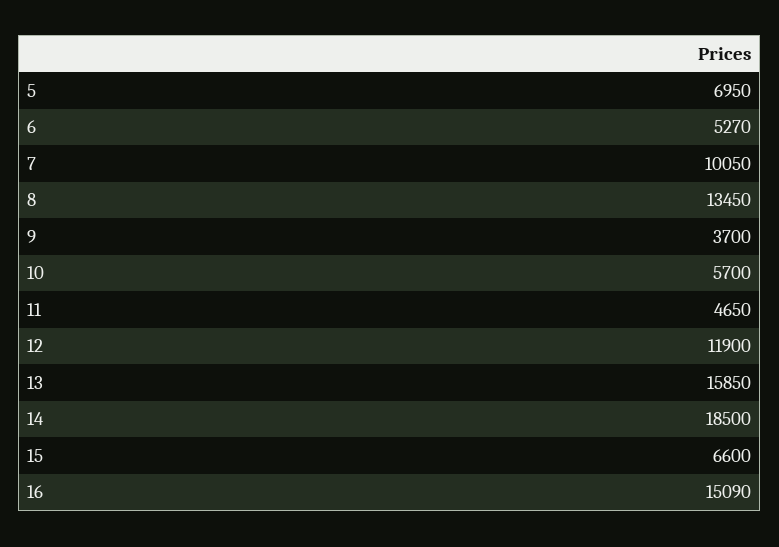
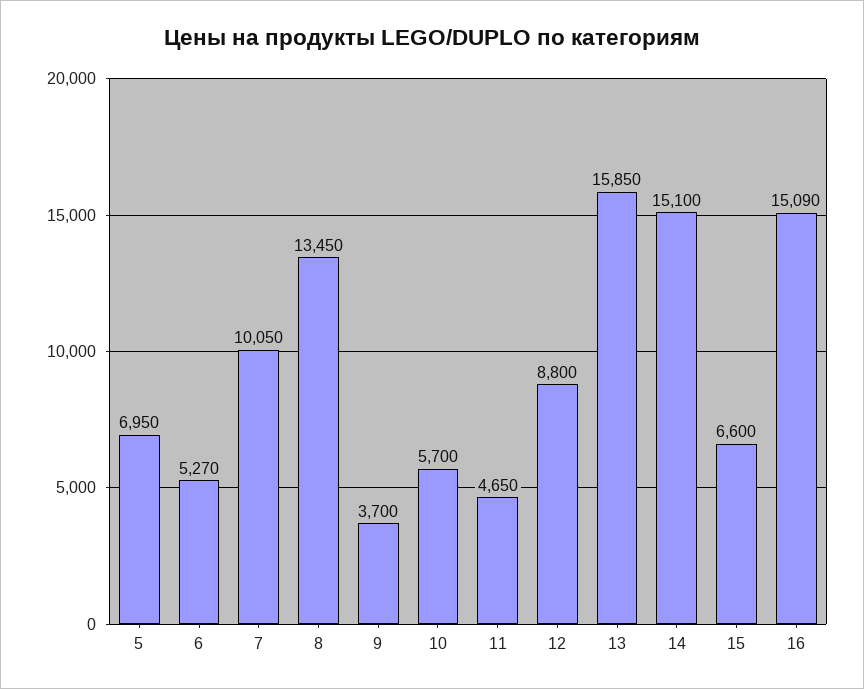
  {
    "5": 6950,
    "6": 5270,
    "7": 10050,
    "8": 13450,
    "9": 3700,
    "10": 5700,
    "11": 4650,
-   "12": 11900,
+   "12": 8800,
    "13": 15850,
-   "14": 18500,
+   "14": 15100,
    "15": 6600,
    "16": 15090
  }

